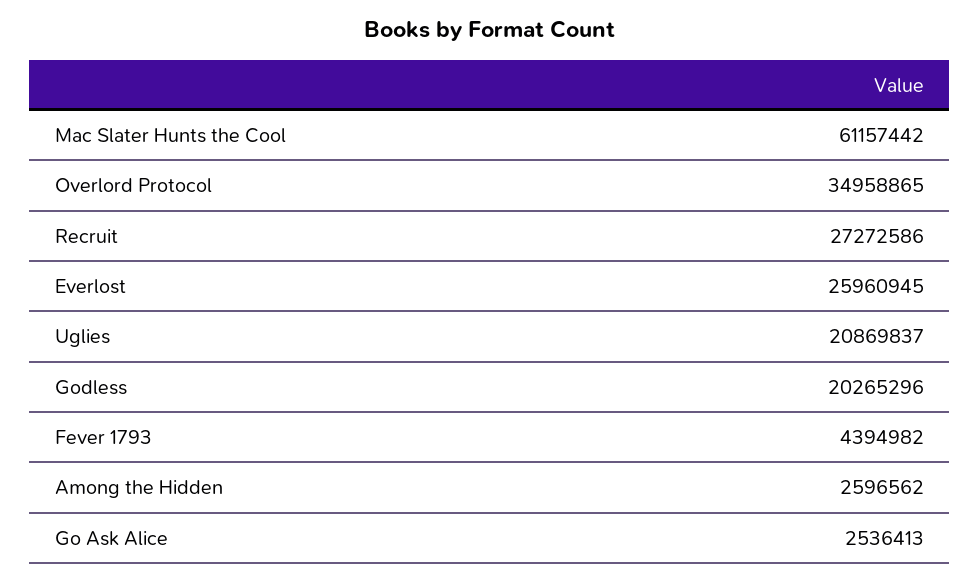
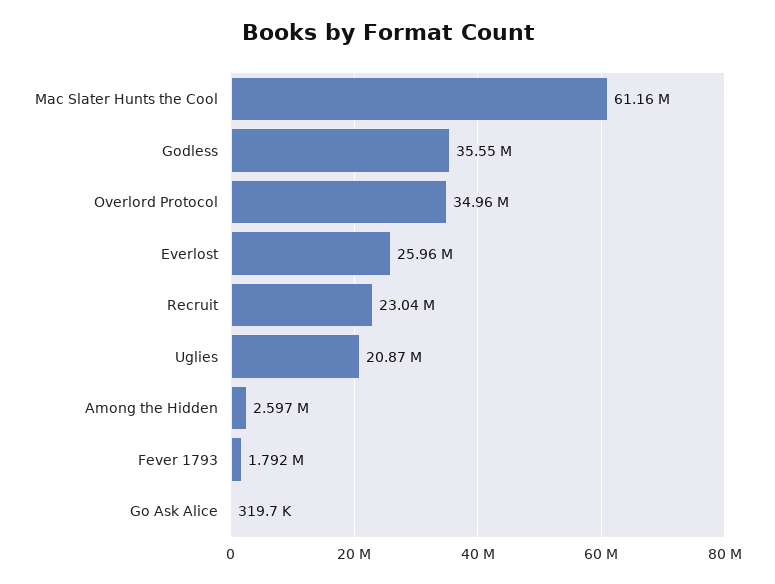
  {
    "Mac Slater Hunts the Cool": 61157442,
    "Overlord Protocol": 34958865,
-   "Recruit": 27272586,
+   "Recruit": 23040000,
    "Everlost": 25960945,
    "Uglies": 20869837,
-   "Godless": 20265296,
+   "Godless": 35550000,
-   "Fever 1793": 4394982,
+   "Fever 1793": 1792000,
    "Among the Hidden": 2596562,
-   "Go Ask Alice": 2536413
+   "Go Ask Alice": 319700
  }

